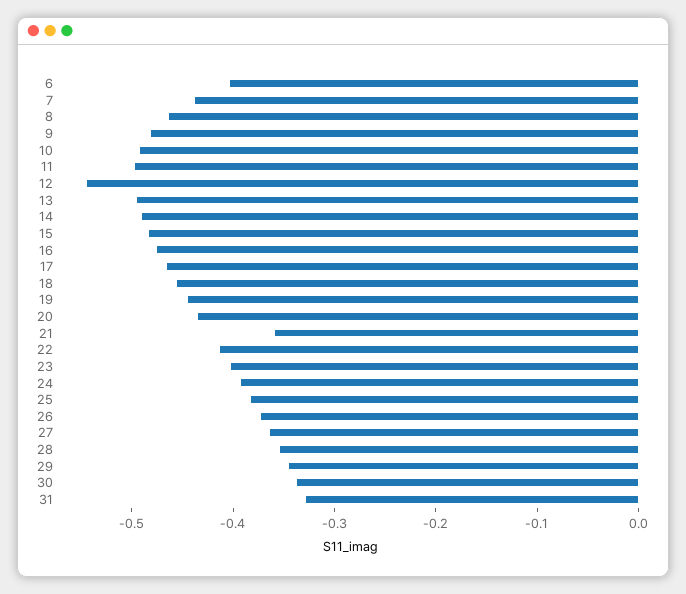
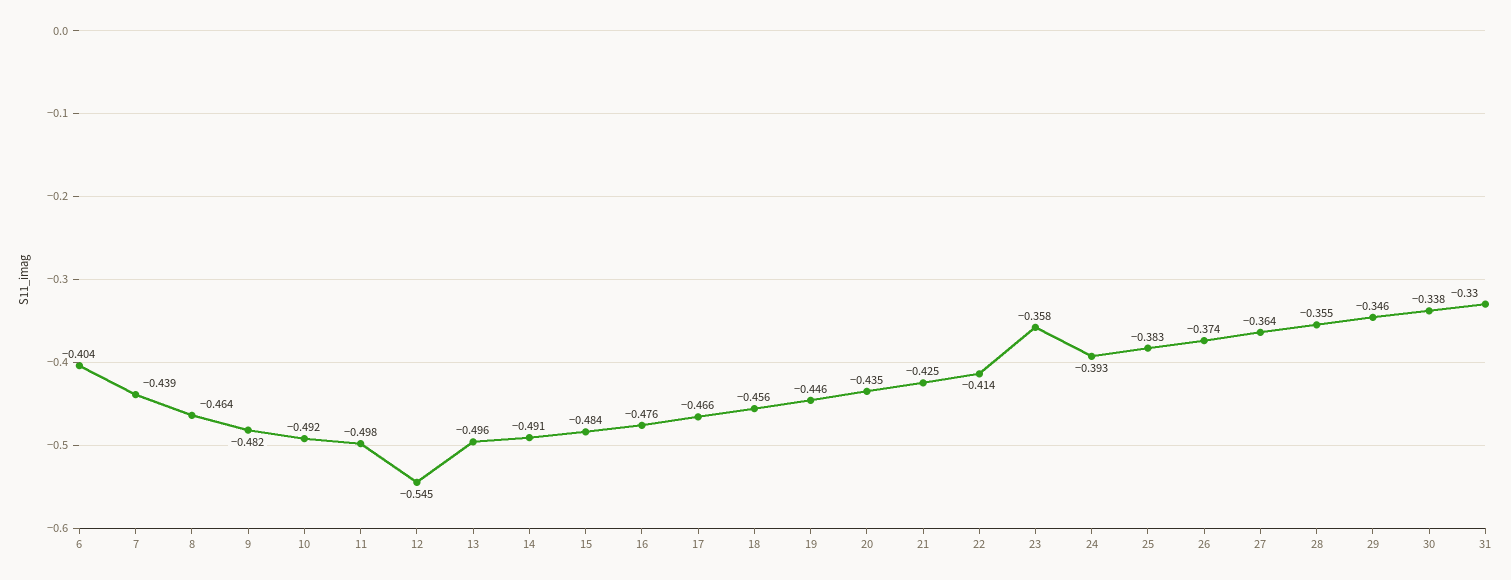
  {
    "6": -0.404,
    "7": -0.439,
    "8": -0.464,
    "9": -0.482,
    "10": -0.492,
    "11": -0.498,
    "12": -0.545,
    "13": -0.496,
    "14": -0.491,
    "15": -0.484,
    "16": -0.476,
    "17": -0.466,
    "18": -0.456,
    "19": -0.446,
    "20": -0.435,
-   "21": -0.36,
+   "21": -0.425,
    "22": -0.414,
-   "23": -0.4,
+   "23": -0.358,
    "24": -0.393,
    "25": -0.383,
    "26": -0.374,
    "27": -0.364,
    "28": -0.355,
    "29": -0.346,
    "30": -0.338,
    "31": -0.33
  }

